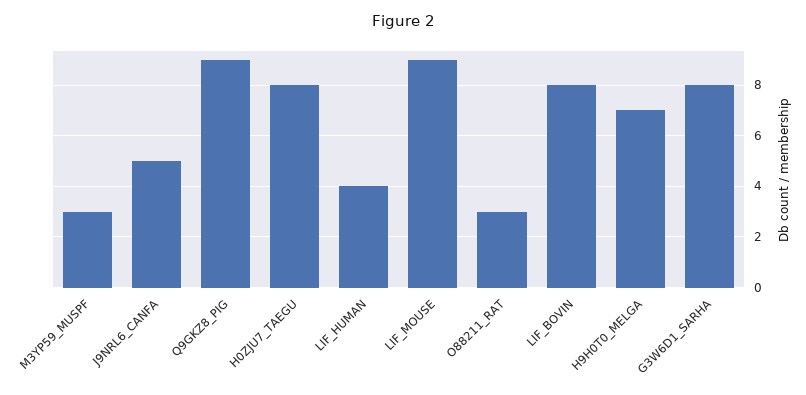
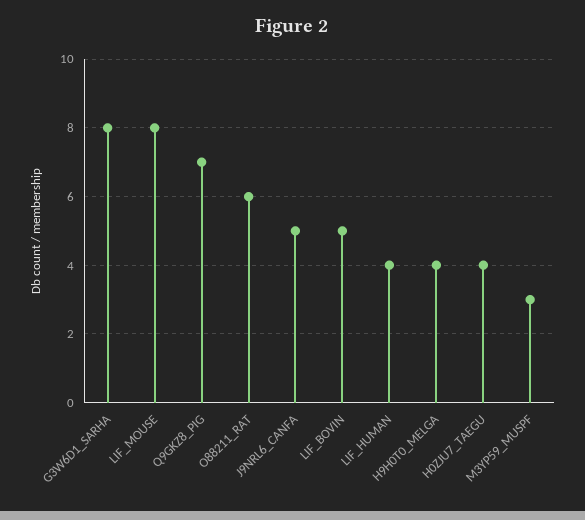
  {
    "M3YP59_MUSPF": 3,
    "J9NRL6_CANFA": 5,
-   "Q9GKZ8_PIG": 9,
+   "Q9GKZ8_PIG": 7,
-   "H0ZJU7_TAEGU": 8,
+   "H0ZJU7_TAEGU": 4,
    "LIF_HUMAN": 4,
-   "LIF_MOUSE": 9,
+   "LIF_MOUSE": 8,
-   "O88211_RAT": 3,
+   "O88211_RAT": 6,
-   "LIF_BOVIN": 8,
+   "LIF_BOVIN": 5,
-   "H9H0T0_MELGA": 7,
+   "H9H0T0_MELGA": 4,
    "G3W6D1_SARHA": 8
  }

